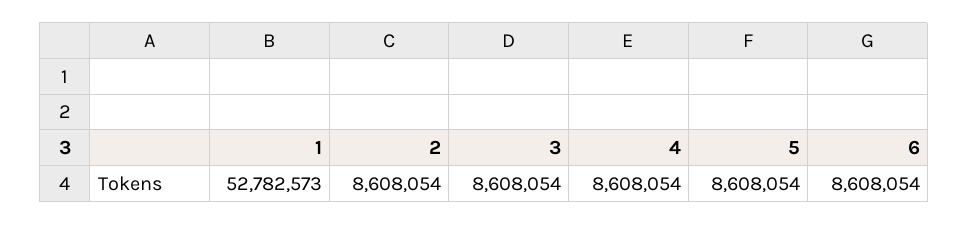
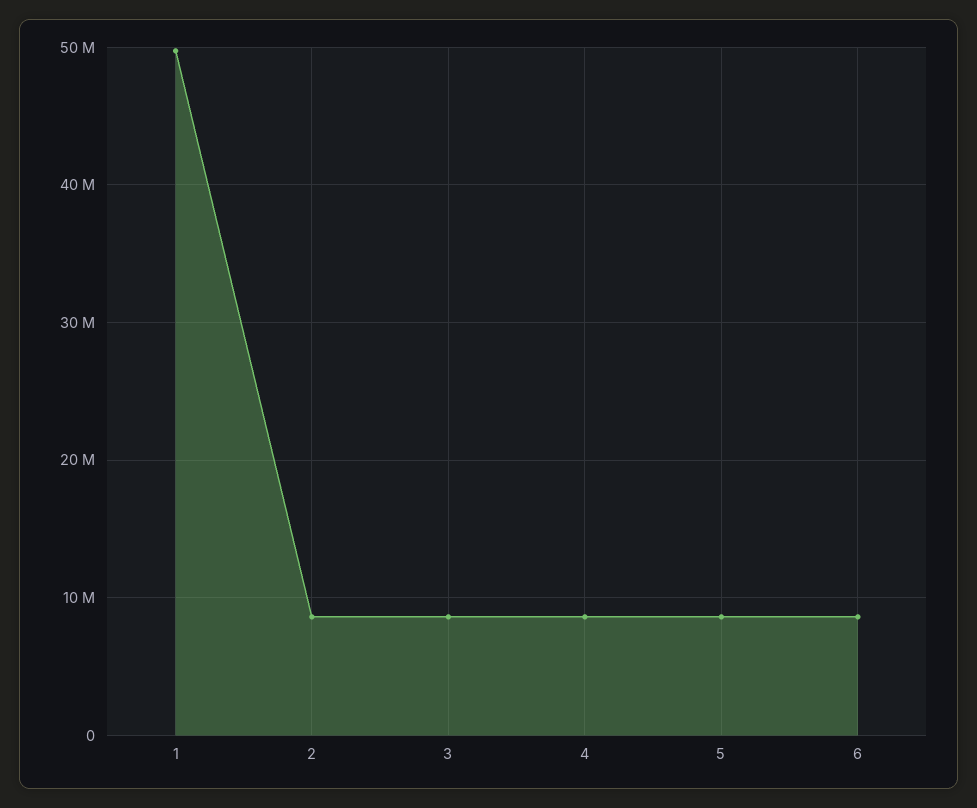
  {
-   "1": 52782573,
+   "1": 50000000,
    "2": 8608054,
    "3": 8608054,
    "4": 8608054,
    "5": 8608054,
    "6": 8608054
  }

